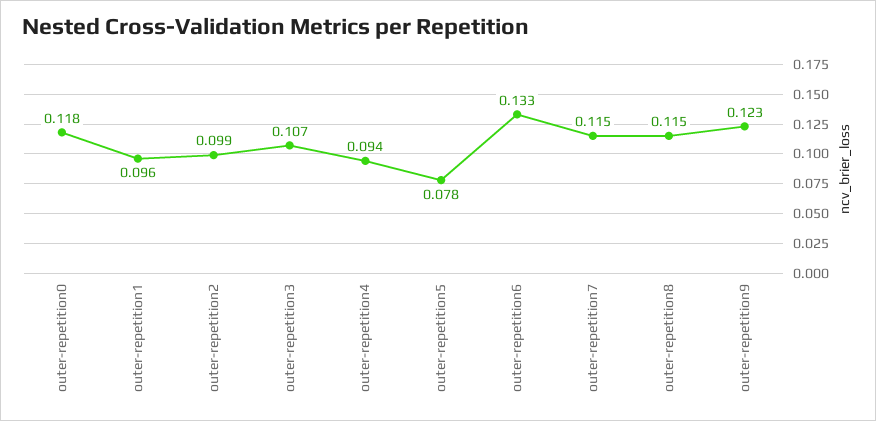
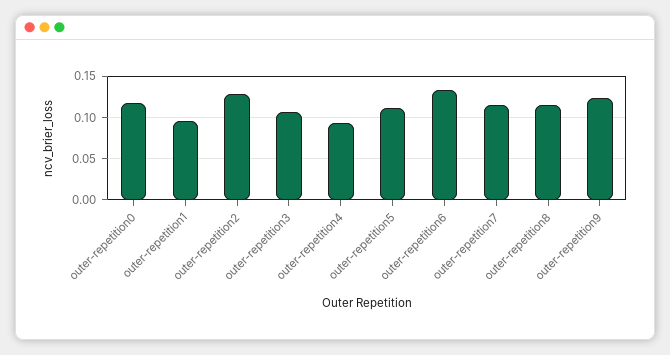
  {
    "outer-repetition0": 0.118,
    "outer-repetition1": 0.096,
-   "outer-repetition2": 0.099,
+   "outer-repetition2": 0.13,
    "outer-repetition3": 0.107,
    "outer-repetition4": 0.094,
-   "outer-repetition5": 0.078,
+   "outer-repetition5": 0.11,
    "outer-repetition6": 0.133,
    "outer-repetition7": 0.115,
    "outer-repetition8": 0.115,
    "outer-repetition9": 0.123
  }

